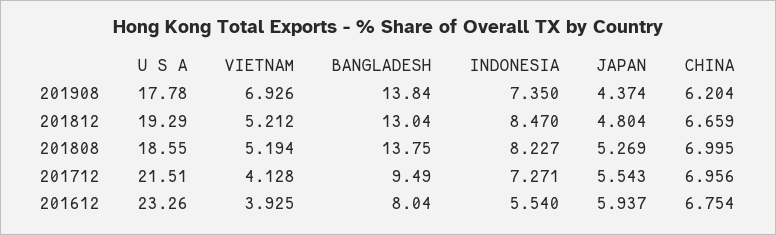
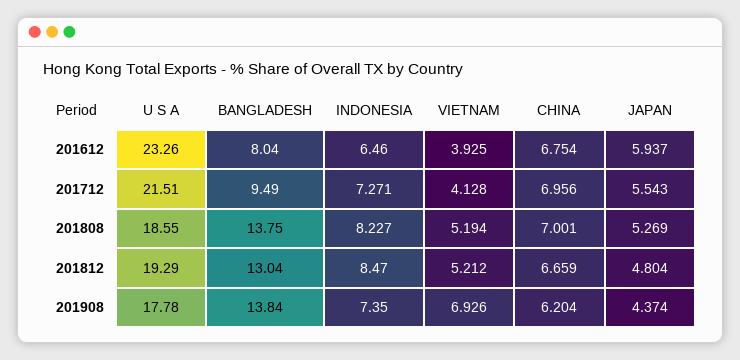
  {
    "U S A": {
      "201908": 17.78,
      "201812": 19.29,
      "201808": 18.55,
      "201712": 21.51,
      "201612": 23.26
    },
    "VIETNAM": {
      "201908": 6.926,
      "201812": 5.212,
      "201808": 5.194,
      "201712": 4.128,
      "201612": 3.925
    },
    "BANGLADESH": {
      "201908": 13.84,
      "201812": 13.04,
      "201808": 13.75,
      "201712": 9.49,
      "201612": 8.04
    },
    "INDONESIA": {
      "201908": 7.35,
      "201812": 8.47,
      "201808": 8.227,
      "201712": 7.271,
-     "201612": 5.54
+     "201612": 6.46
    },
    "JAPAN": {
      "201908": 4.374,
      "201812": 4.804,
      "201808": 5.269,
      "201712": 5.543,
      "201612": 5.937
    },
    "CHINA": {
      "201908": 6.204,
      "201812": 6.659,
-     "201808": 6.995,
+     "201808": 7.001,
      "201712": 6.956,
      "201612": 6.754
    }
  }

